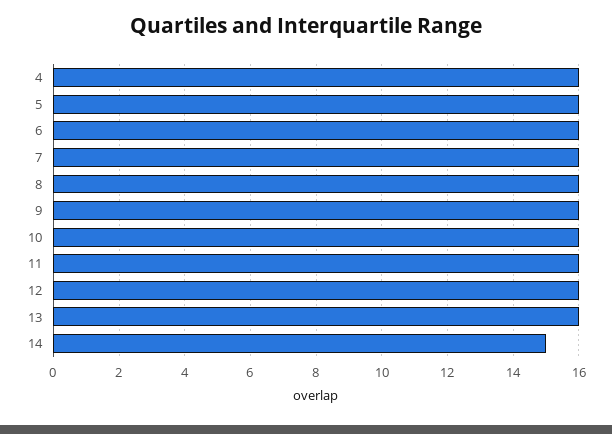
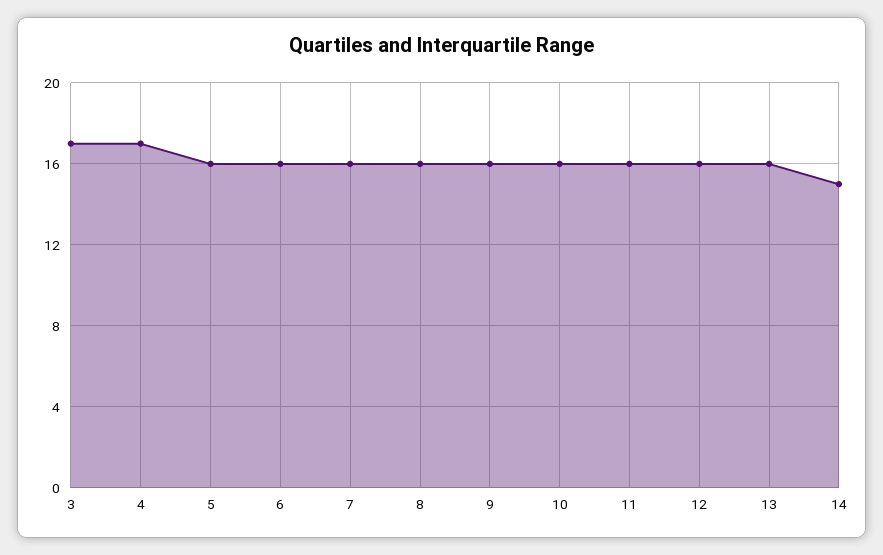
  {
-   "4": 16,
+   "4": 17,
    "5": 16,
    "6": 16,
    "7": 16,
    "8": 16,
    "9": 16,
    "10": 16,
    "11": 16,
    "12": 16,
    "13": 16,
-   "14": 15
+   "14": 15,
+   "3": 17
  }

